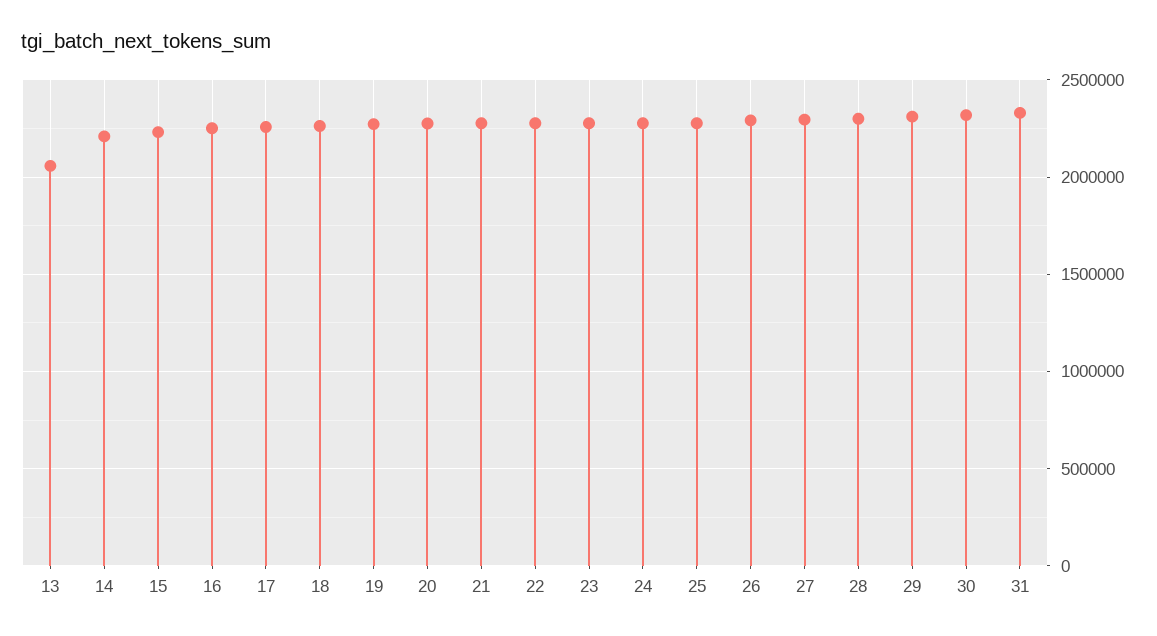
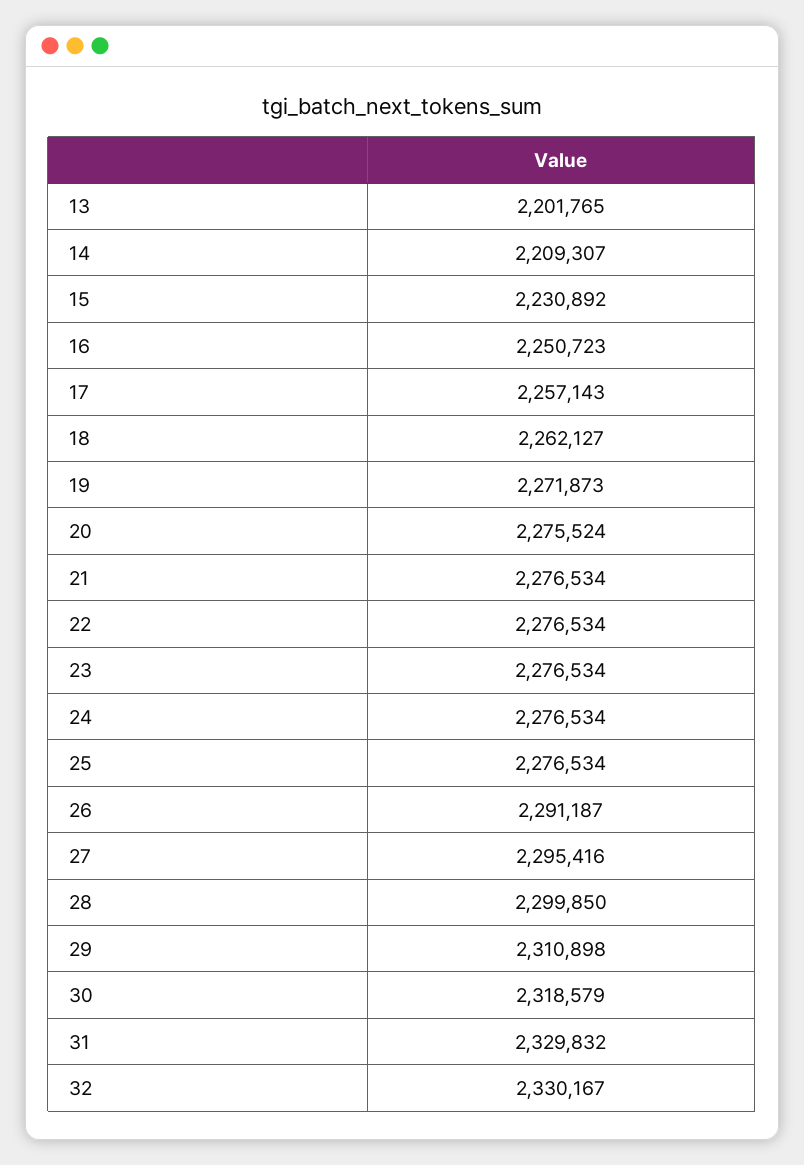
  {
-   "13": 2050000,
+   "13": 2201765,
    "14": 2209307,
    "15": 2230892,
    "16": 2250723,
    "17": 2257143,
    "18": 2262127,
    "19": 2271873,
    "20": 2275524,
    "21": 2276534,
    "22": 2276534,
    "23": 2276534,
    "24": 2276534,
    "25": 2276534,
    "26": 2291187,
    "27": 2295416,
    "28": 2299850,
    "29": 2310898,
    "30": 2318579,
-   "31": 2329832
+   "31": 2329832,
+   "32": 2330167
  }

